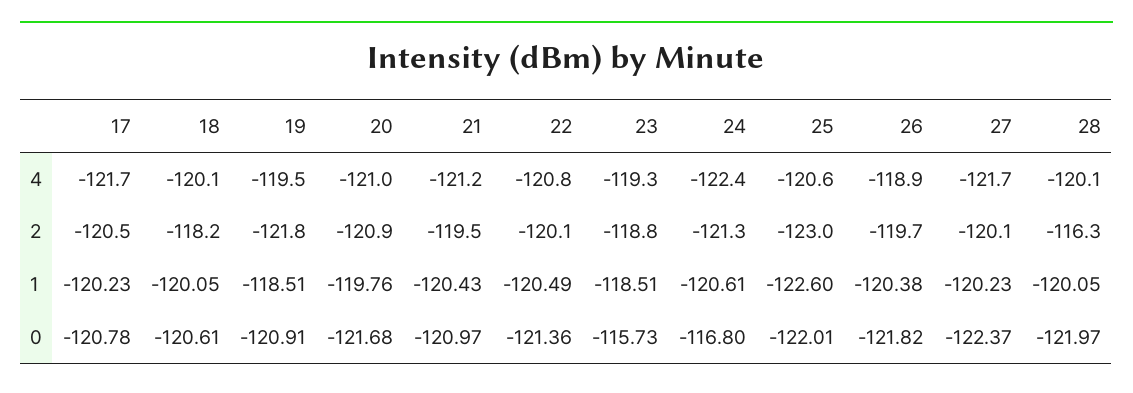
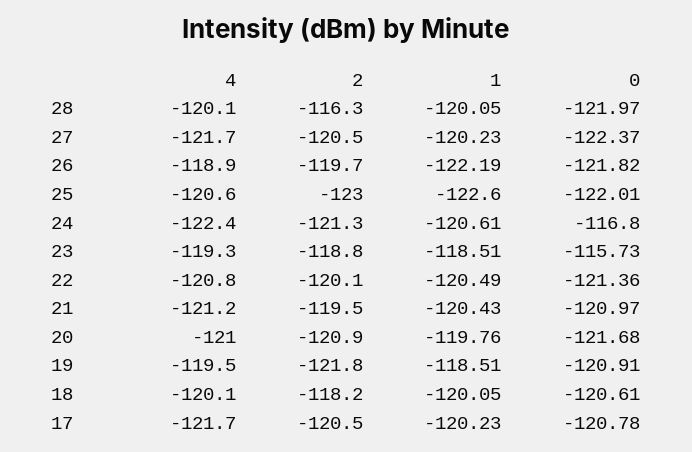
  {
    "17": {
      "4": -121.7,
      "2": -120.5,
      "1": -120.23,
      "0": -120.78
    },
    "18": {
      "4": -120.1,
      "2": -118.2,
      "1": -120.05,
      "0": -120.61
    },
    "19": {
      "4": -119.5,
      "2": -121.8,
      "1": -118.51,
      "0": -120.91
    },
    "20": {
      "4": -121,
      "2": -120.9,
      "1": -119.76,
      "0": -121.68
    },
    "21": {
      "4": -121.2,
      "2": -119.5,
      "1": -120.43,
      "0": -120.97
    },
    "22": {
      "4": -120.8,
      "2": -120.1,
      "1": -120.49,
      "0": -121.36
    },
    "23": {
      "4": -119.3,
      "2": -118.8,
      "1": -118.51,
      "0": -115.73
    },
    "24": {
      "4": -122.4,
      "2": -121.3,
      "1": -120.61,
      "0": -116.8
    },
    "25": {
      "4": -120.6,
      "2": -123,
      "1": -122.6,
      "0": -122.01
    },
    "26": {
      "4": -118.9,
      "2": -119.7,
-     "1": -120.38,
+     "1": -122.19,
      "0": -121.82
    },
    "27": {
      "4": -121.7,
-     "2": -120.1,
+     "2": -120.5,
      "1": -120.23,
      "0": -122.37
    },
    "28": {
      "4": -120.1,
      "2": -116.3,
      "1": -120.05,
      "0": -121.97
    }
  }

